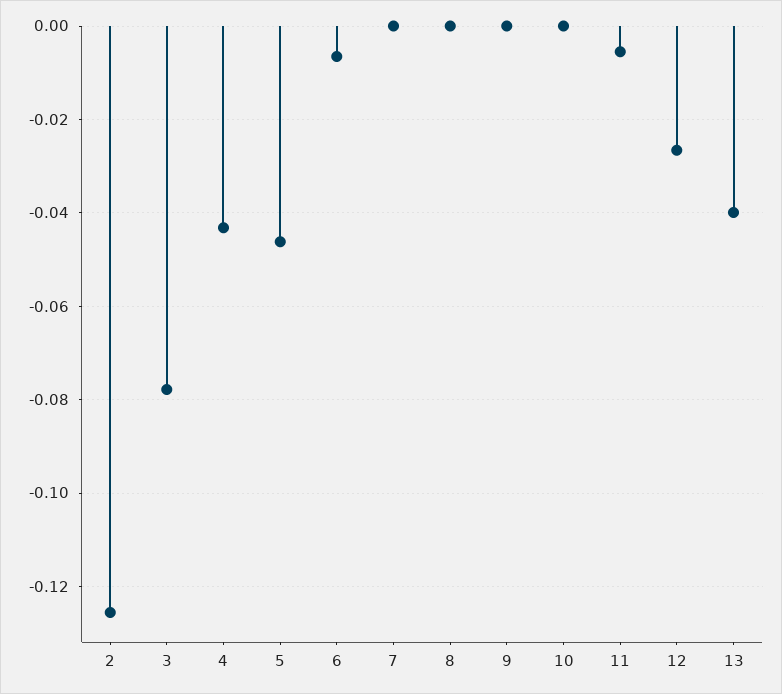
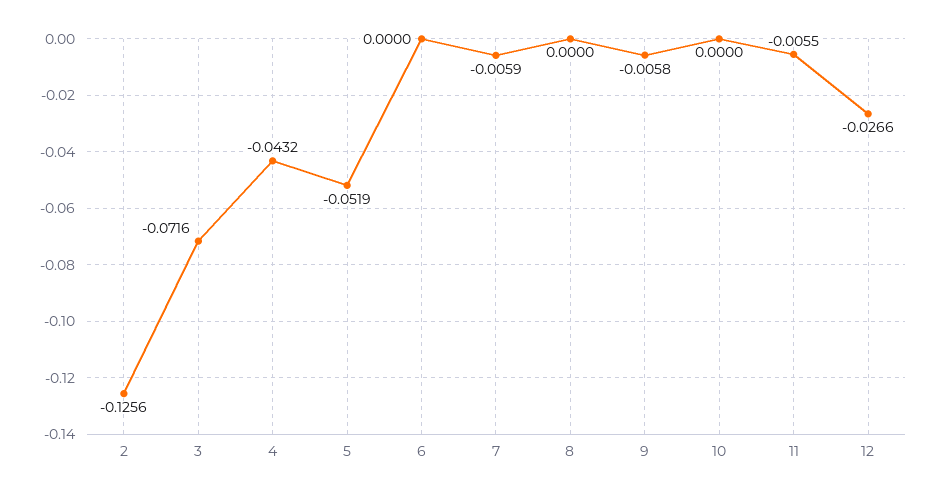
  {
    "2": -0.1256,
-   "3": -0.078,
+   "3": -0.0716,
    "4": -0.0432,
-   "5": -0.046,
+   "5": -0.0519,
-   "6": -0.006,
+   "6": 0,
-   "7": 0,
+   "7": -0.0059,
    "8": 0,
-   "9": 0,
+   "9": -0.0058,
    "10": 0,
    "11": -0.0055,
-   "12": -0.0266,
+   "12": -0.0266
-   "13": -0.04
  }

